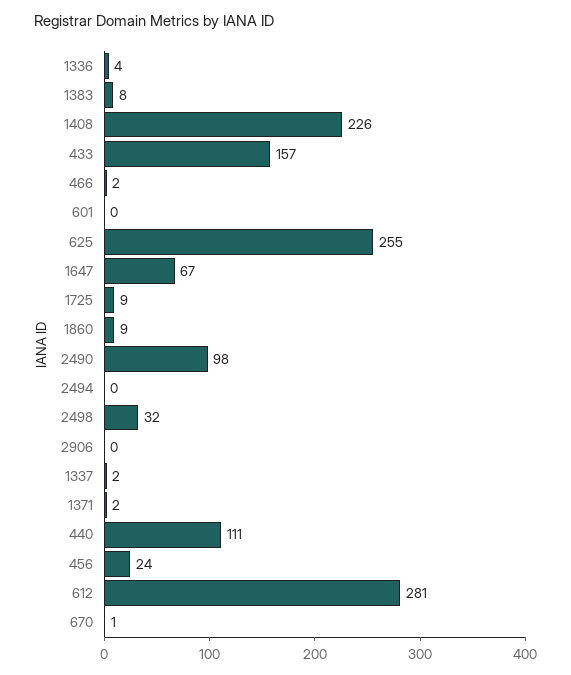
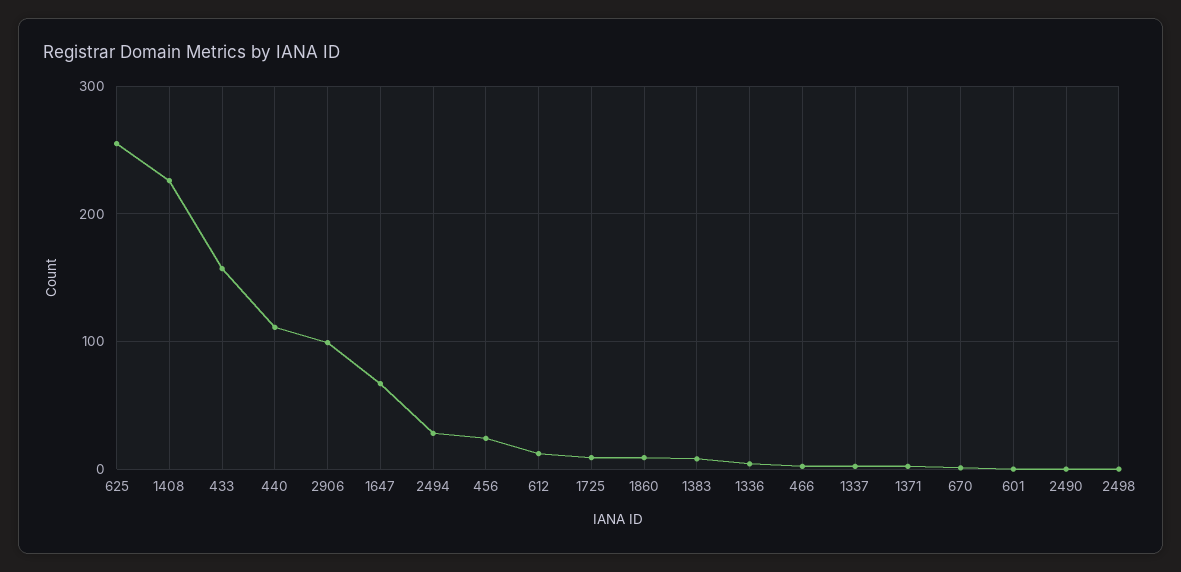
  {
    "1336": 4,
    "1383": 8,
    "1408": 226,
    "433": 157,
    "466": 2,
    "601": 0,
    "625": 255,
    "1647": 67,
    "1725": 9,
    "1860": 9,
-   "2490": 98,
+   "2490": 0,
-   "2494": 0,
+   "2494": 30,
-   "2498": 32,
+   "2498": 0,
-   "2906": 0,
+   "2906": 100,
    "1337": 2,
    "1371": 2,
    "440": 111,
    "456": 24,
-   "612": 281,
+   "612": 10,
    "670": 1
  }

